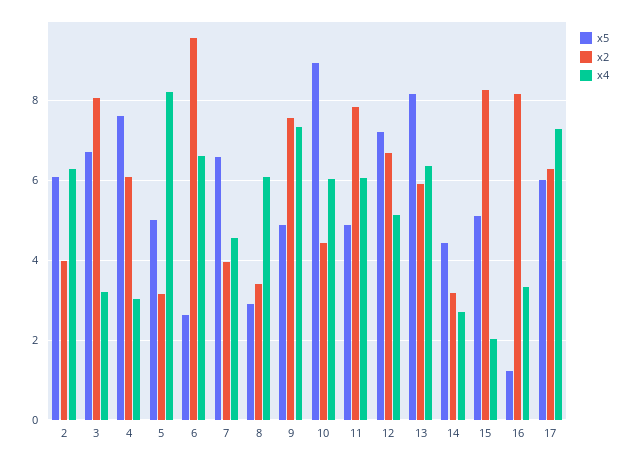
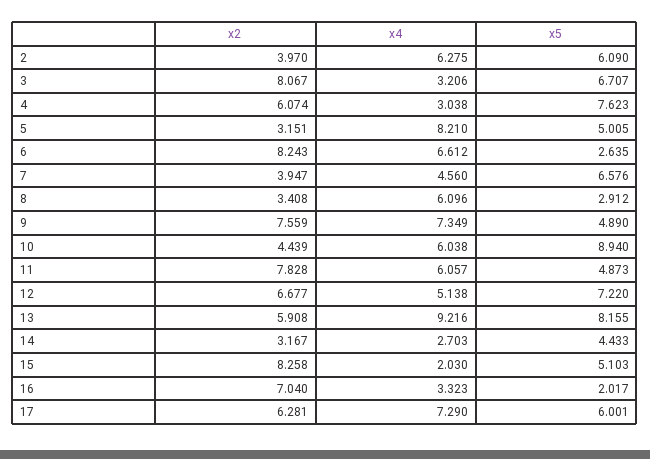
  {
    "x5": {
      "2": 6.09,
      "3": 6.707,
      "4": 7.623,
      "5": 5.005,
      "6": 2.635,
      "7": 6.576,
      "8": 2.912,
      "9": 4.89,
      "10": 8.94,
      "11": 4.873,
      "12": 7.22,
      "13": 8.155,
      "14": 4.433,
      "15": 5.103,
-     "16": 1.2,
+     "16": 2.017,
      "17": 6.001
    },
    "x2": {
      "2": 3.97,
      "3": 8.067,
      "4": 6.074,
      "5": 3.151,
-     "6": 9.6,
+     "6": 8.243,
      "7": 3.947,
      "8": 3.408,
      "9": 7.559,
      "10": 4.439,
      "11": 7.828,
      "12": 6.677,
      "13": 5.908,
      "14": 3.167,
      "15": 8.258,
-     "16": 8.2,
+     "16": 7.04,
      "17": 6.281
    },
    "x4": {
      "2": 6.275,
      "3": 3.206,
      "4": 3.038,
      "5": 8.21,
      "6": 6.612,
      "7": 4.56,
      "8": 6.096,
      "9": 7.349,
      "10": 6.038,
      "11": 6.057,
      "12": 5.138,
-     "13": 6.4,
+     "13": 9.216,
      "14": 2.703,
      "15": 2.03,
      "16": 3.323,
      "17": 7.29
    }
  }

